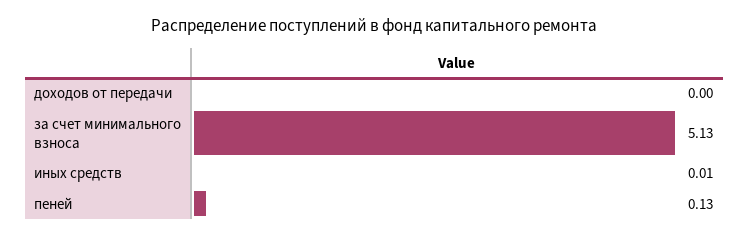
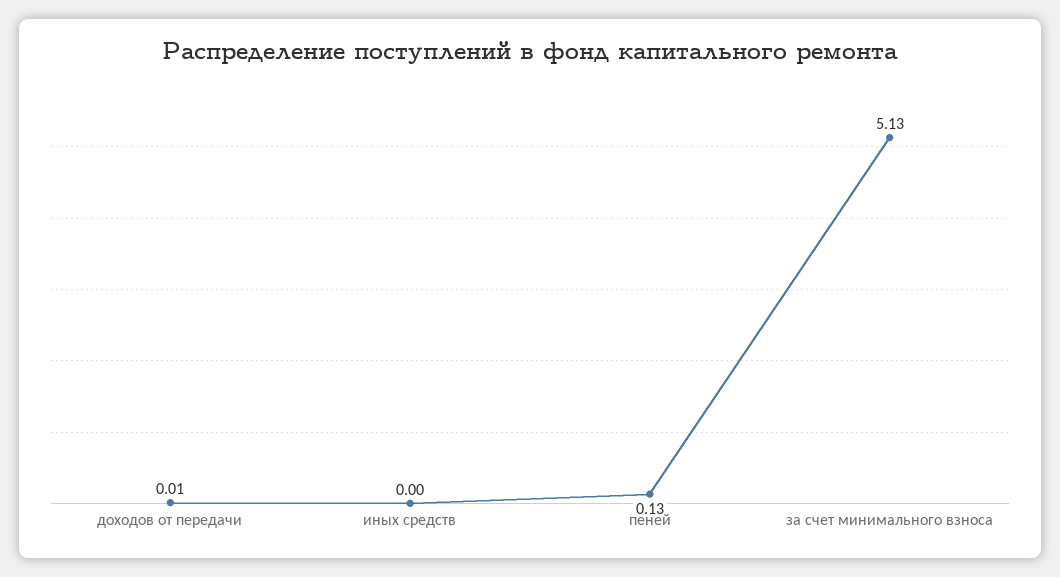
  {
-   "доходов от передачи": 0,
+   "доходов от передачи": 0.01,
    "за счет минимального взноса": 5.13,
-   "иных средств": 0.01,
+   "иных средств": 0,
    "пеней": 0.13
  }

